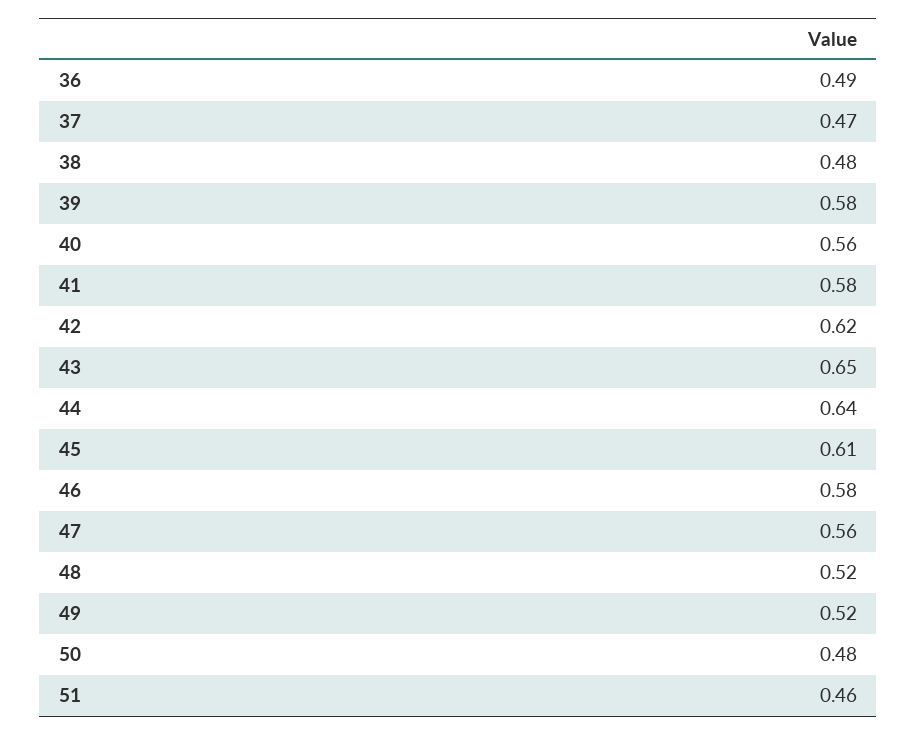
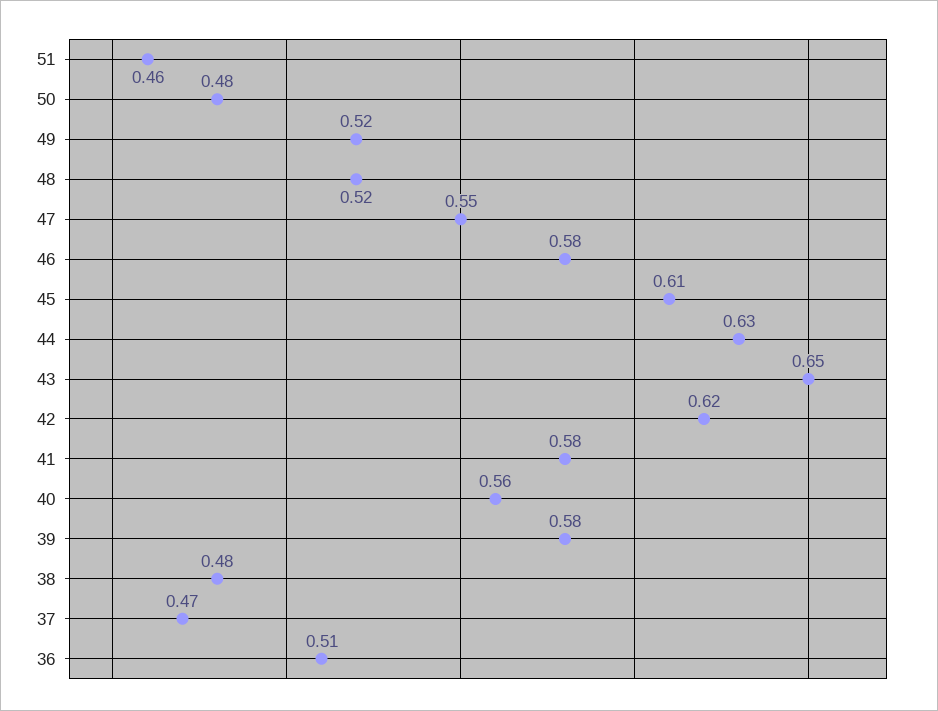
  {
-   "36": 0.49,
+   "36": 0.51,
    "37": 0.47,
    "38": 0.48,
    "39": 0.58,
    "40": 0.56,
    "41": 0.58,
    "42": 0.62,
    "43": 0.65,
-   "44": 0.64,
+   "44": 0.63,
    "45": 0.61,
    "46": 0.58,
-   "47": 0.56,
+   "47": 0.55,
    "48": 0.52,
    "49": 0.52,
    "50": 0.48,
    "51": 0.46
  }

